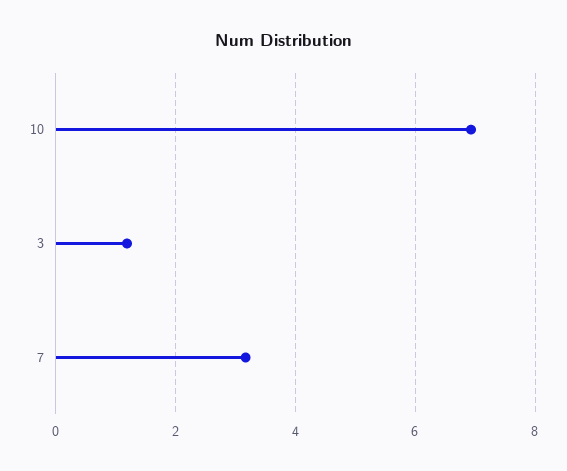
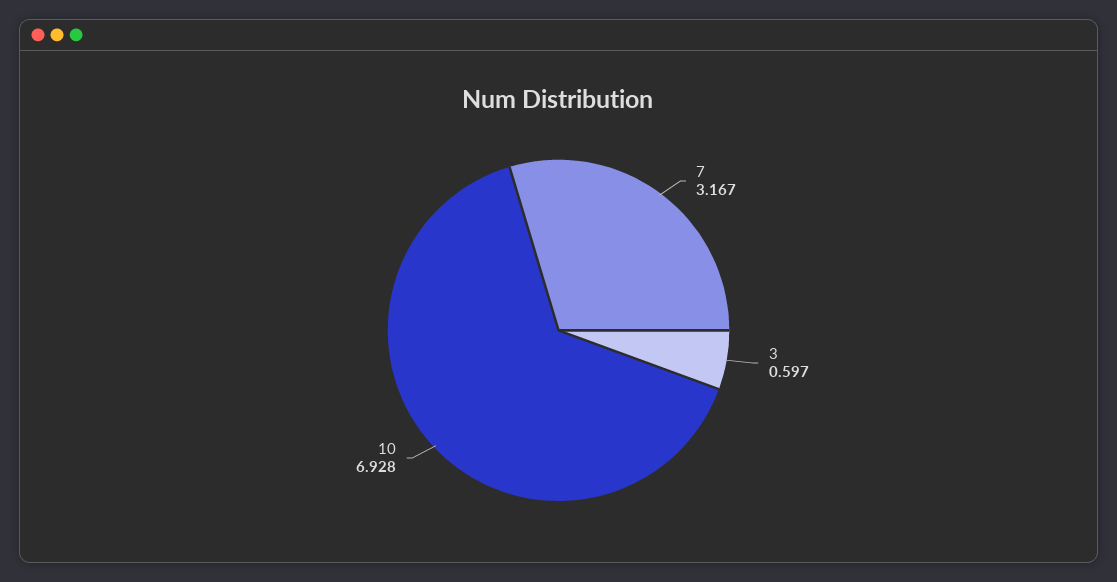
  {
    "10": 6.928,
-   "3": 1.2,
+   "3": 0.597,
    "7": 3.167
  }

